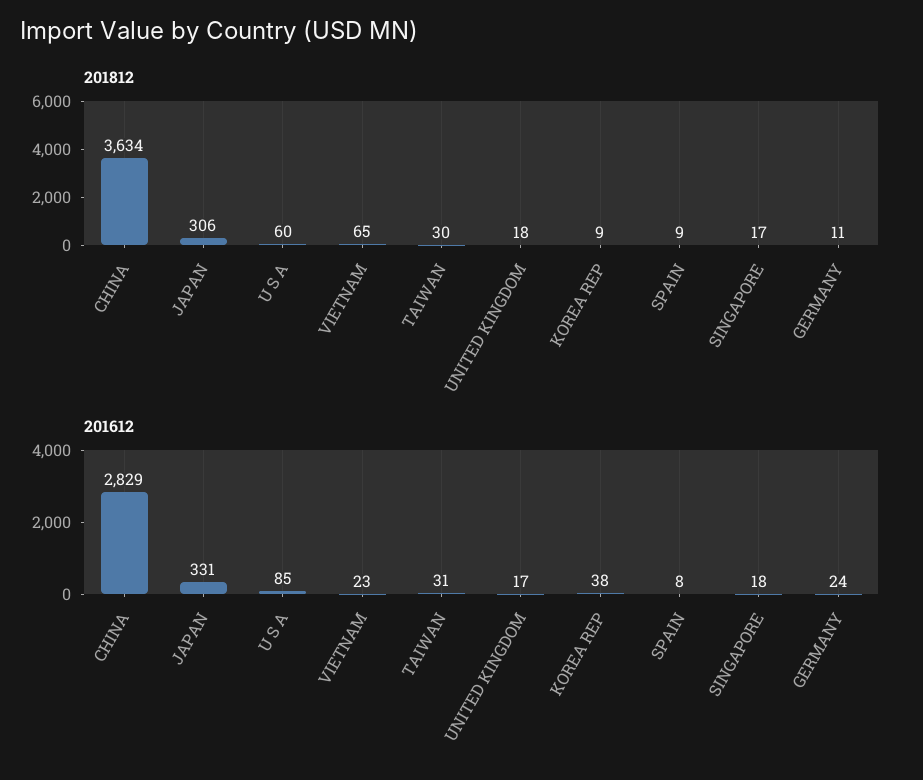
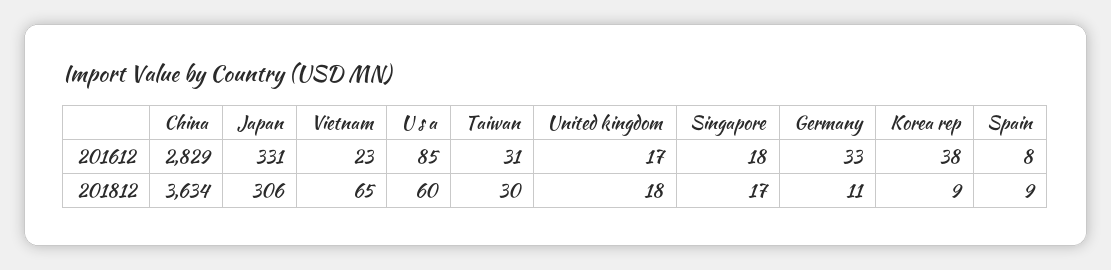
  {
    "201812": {
      "CHINA": 3634,
      "JAPAN": 306,
      "U S A": 60,
      "VIETNAM": 65,
      "TAIWAN": 30,
      "UNITED KINGDOM": 18,
      "KOREA REP": 9,
      "SPAIN": 9,
      "SINGAPORE": 17,
      "GERMANY": 11
    },
    "201612": {
      "CHINA": 2829,
      "JAPAN": 331,
      "U S A": 85,
      "VIETNAM": 23,
      "TAIWAN": 31,
      "UNITED KINGDOM": 17,
      "KOREA REP": 38,
      "SPAIN": 8,
      "SINGAPORE": 18,
-     "GERMANY": 24
+     "GERMANY": 33
    }
  }

